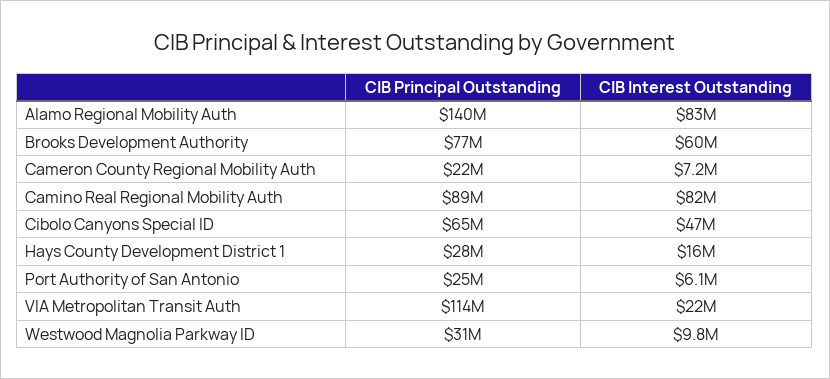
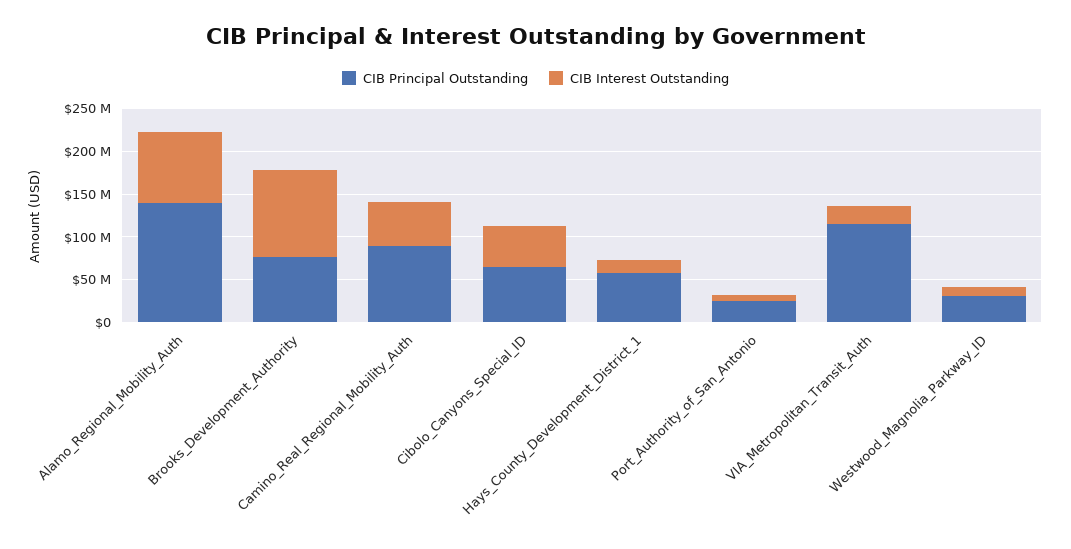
  {
    "CIB Principal Outstanding": {
      "Alamo Regional Mobility Auth": 140000000,
      "Brooks Development Authority": 77000000,
-     "Cameron County Regional Mobility Auth": 22000000,
      "Camino Real Regional Mobility Auth": 89000000,
      "Cibolo Canyons Special ID": 65000000,
-     "Hays County Development District 1": 28000000,
+     "Hays County Development District 1": 60000000,
      "Port Authority of San Antonio": 25000000,
      "VIA Metropolitan Transit Auth": 114000000,
      "Westwood Magnolia Parkway ID": 31000000
    },
    "CIB Interest Outstanding": {
      "Alamo Regional Mobility Auth": 83000000,
-     "Brooks Development Authority": 60000000,
+     "Brooks Development Authority": 100000000,
-     "Cameron County Regional Mobility Auth": 7200000,
-     "Camino Real Regional Mobility Auth": 82000000,
+     "Camino Real Regional Mobility Auth": 50000000,
      "Cibolo Canyons Special ID": 47000000,
      "Hays County Development District 1": 16000000,
      "Port Authority of San Antonio": 6100000,
      "VIA Metropolitan Transit Auth": 22000000,
      "Westwood Magnolia Parkway ID": 9800000
    }
  }

